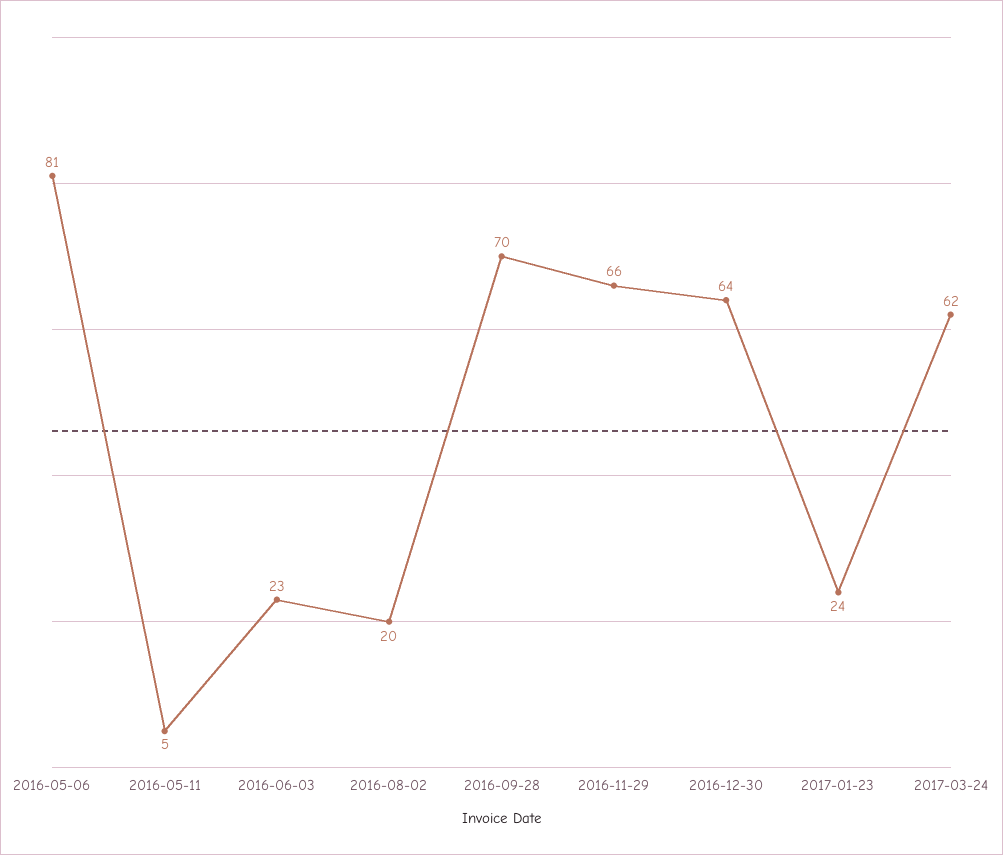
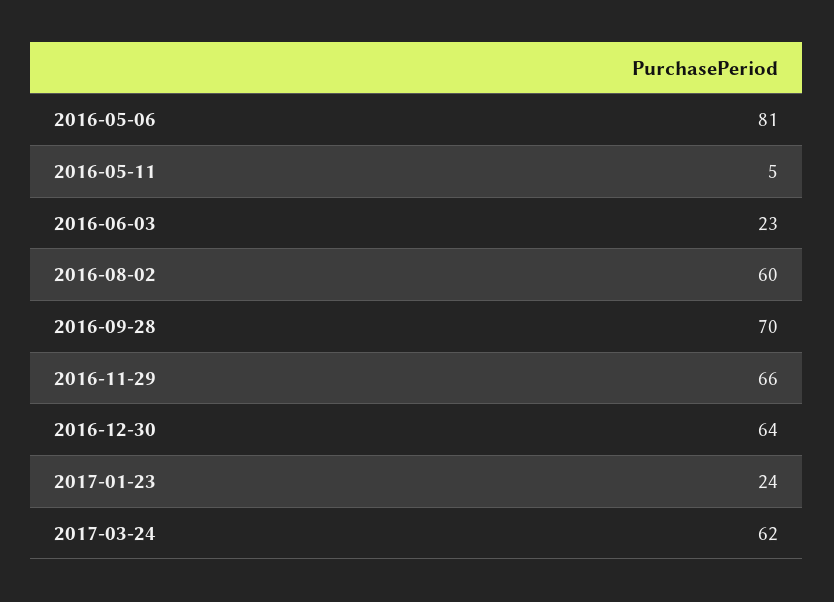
  {
    "2016-05-06": 81,
    "2016-05-11": 5,
    "2016-06-03": 23,
-   "2016-08-02": 20,
+   "2016-08-02": 60,
    "2016-09-28": 70,
    "2016-11-29": 66,
    "2016-12-30": 64,
    "2017-01-23": 24,
    "2017-03-24": 62
  }

